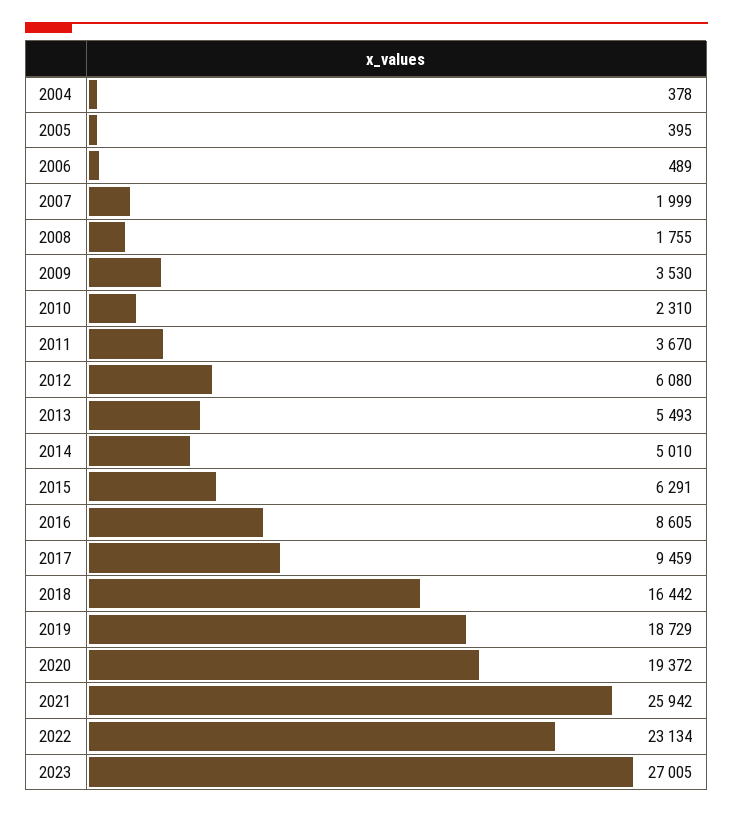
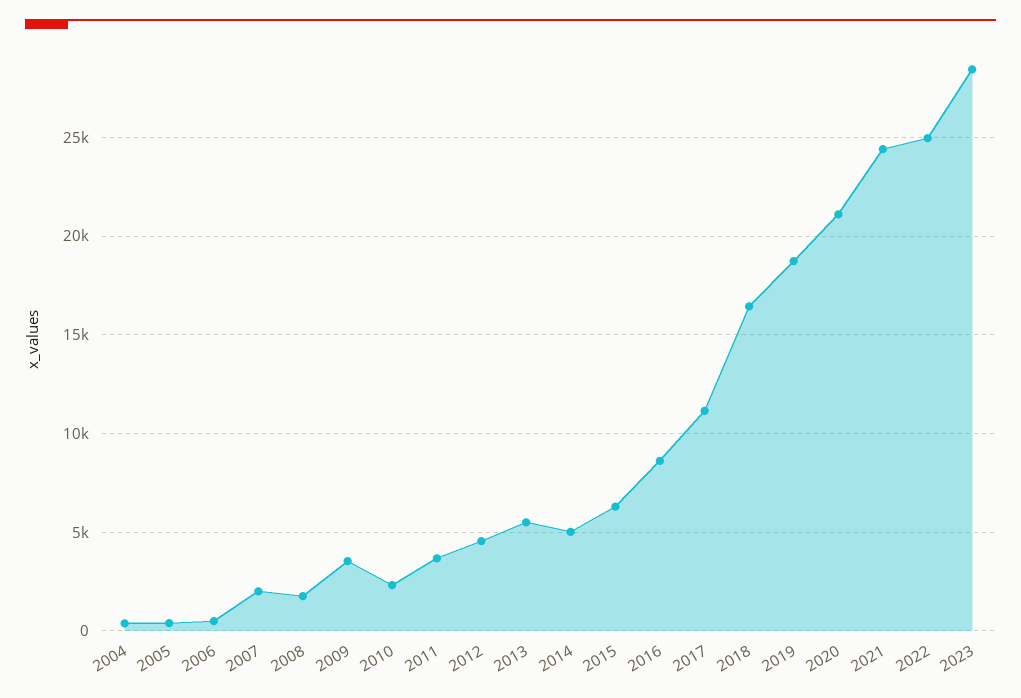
  {
    "2004": 378,
    "2005": 395,
    "2006": 489,
    "2007": 1999,
    "2008": 1755,
    "2009": 3530,
    "2010": 2310,
    "2011": 3670,
-   "2012": 6080,
+   "2012": 4500,
    "2013": 5493,
    "2014": 5010,
    "2015": 6291,
    "2016": 8605,
-   "2017": 9459,
+   "2017": 11000,
    "2018": 16442,
    "2019": 18729,
-   "2020": 19372,
+   "2020": 21000,
-   "2021": 25942,
+   "2021": 24500,
-   "2022": 23134,
+   "2022": 25000,
-   "2023": 27005
+   "2023": 28500
  }

